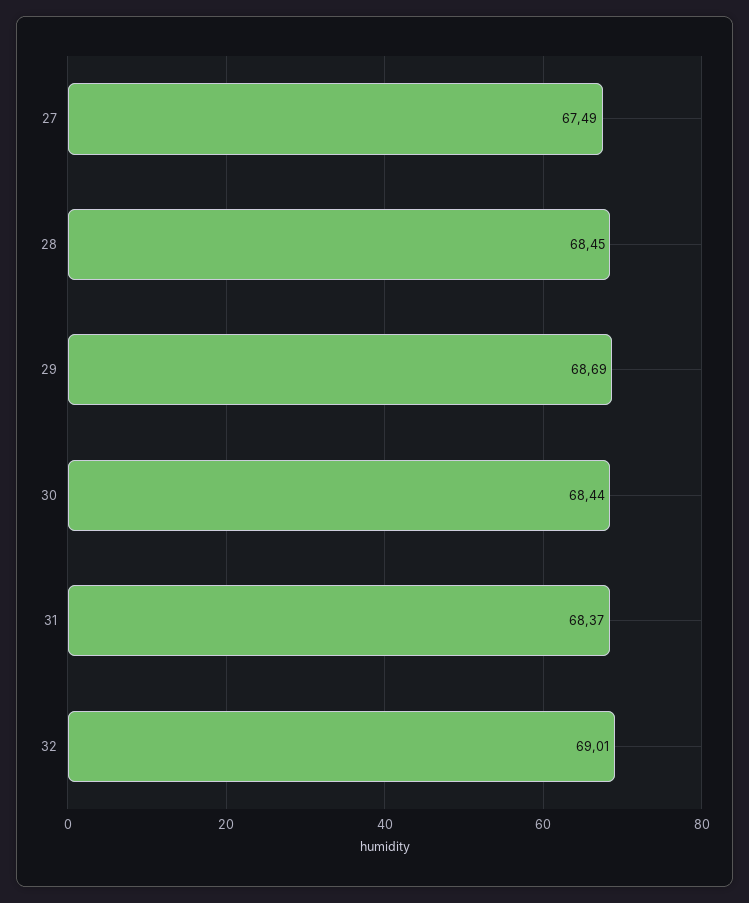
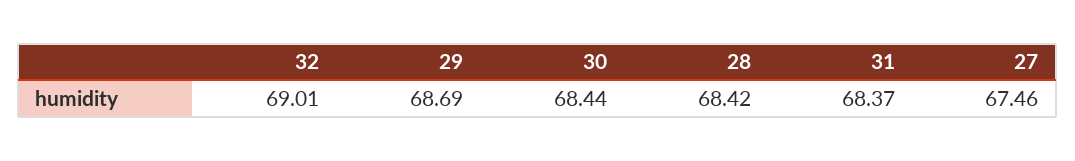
  {
-   "27": 67.49,
+   "27": 67.46,
-   "28": 68.45,
+   "28": 68.42,
    "29": 68.69,
    "30": 68.44,
    "31": 68.37,
    "32": 69.01
  }

